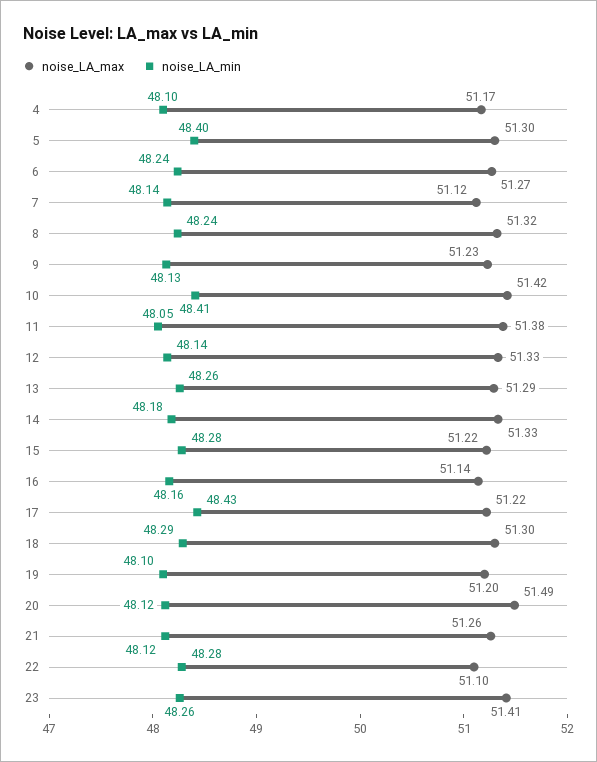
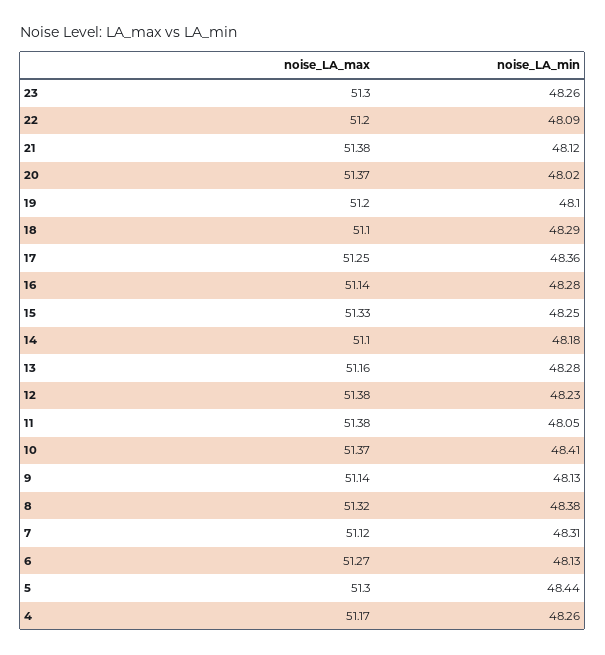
  {
    "noise_LA_max": {
      "4": 51.17,
      "5": 51.3,
      "6": 51.27,
      "7": 51.12,
      "8": 51.32,
-     "9": 51.23,
+     "9": 51.14,
-     "10": 51.42,
+     "10": 51.37,
      "11": 51.38,
-     "12": 51.33,
+     "12": 51.38,
-     "13": 51.29,
+     "13": 51.16,
-     "14": 51.33,
+     "14": 51.1,
-     "15": 51.22,
+     "15": 51.33,
      "16": 51.14,
-     "17": 51.22,
+     "17": 51.25,
-     "18": 51.3,
+     "18": 51.1,
      "19": 51.2,
-     "20": 51.49,
+     "20": 51.37,
-     "21": 51.26,
+     "21": 51.38,
-     "22": 51.1,
+     "22": 51.2,
-     "23": 51.41
+     "23": 51.3
    },
    "noise_LA_min": {
-     "4": 48.1,
+     "4": 48.26,
-     "5": 48.4,
+     "5": 48.44,
-     "6": 48.24,
+     "6": 48.13,
-     "7": 48.14,
+     "7": 48.31,
-     "8": 48.24,
+     "8": 48.38,
      "9": 48.13,
      "10": 48.41,
      "11": 48.05,
-     "12": 48.14,
+     "12": 48.23,
-     "13": 48.26,
+     "13": 48.28,
      "14": 48.18,
-     "15": 48.28,
+     "15": 48.25,
-     "16": 48.16,
+     "16": 48.28,
-     "17": 48.43,
+     "17": 48.36,
      "18": 48.29,
      "19": 48.1,
-     "20": 48.12,
+     "20": 48.02,
      "21": 48.12,
-     "22": 48.28,
+     "22": 48.09,
      "23": 48.26
    }
  }

